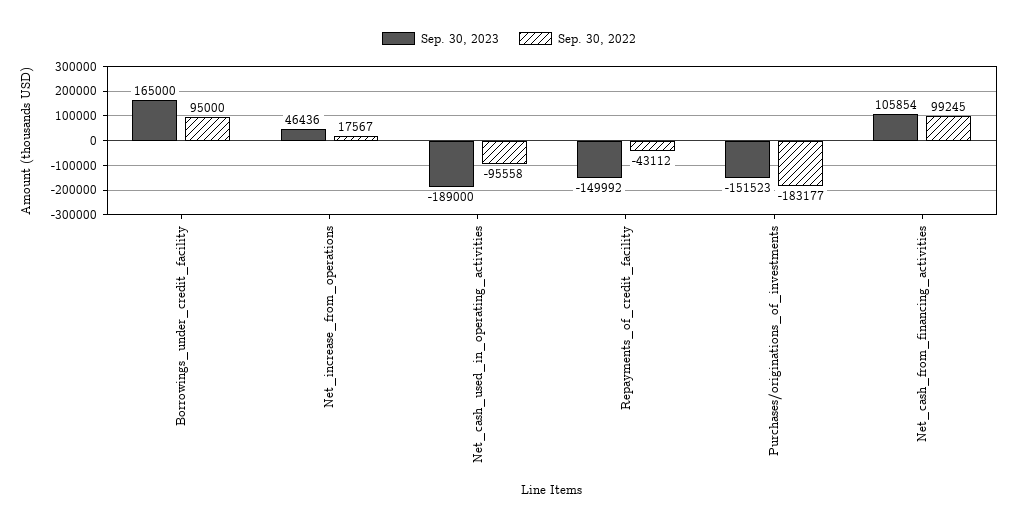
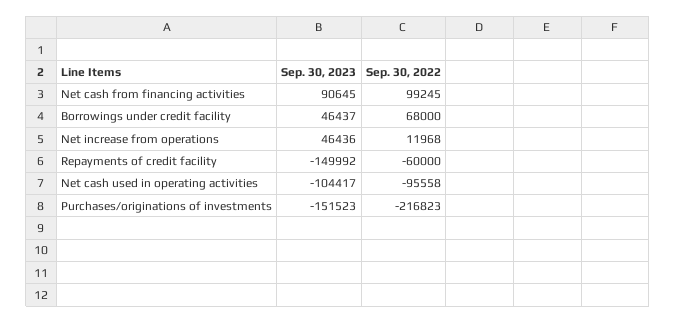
  {
    "Sep. 30, 2023": {
-     "Borrowings_under_credit_facility": 165000,
+     "Borrowings_under_credit_facility": 46437,
      "Net_increase_from_operations": 46436,
-     "Net_cash_used_in_operating_activities": -189000,
+     "Net_cash_used_in_operating_activities": -104417,
      "Repayments_of_credit_facility": -149992,
      "Purchases/originations_of_investments": -151523,
-     "Net_cash_from_financing_activities": 105854
+     "Net_cash_from_financing_activities": 90645
    },
    "Sep. 30, 2022": {
-     "Borrowings_under_credit_facility": 95000,
+     "Borrowings_under_credit_facility": 68000,
-     "Net_increase_from_operations": 17567,
+     "Net_increase_from_operations": 11968,
      "Net_cash_used_in_operating_activities": -95558,
-     "Repayments_of_credit_facility": -43112,
+     "Repayments_of_credit_facility": -60000,
-     "Purchases/originations_of_investments": -183177,
+     "Purchases/originations_of_investments": -216823,
      "Net_cash_from_financing_activities": 99245
    }
  }

